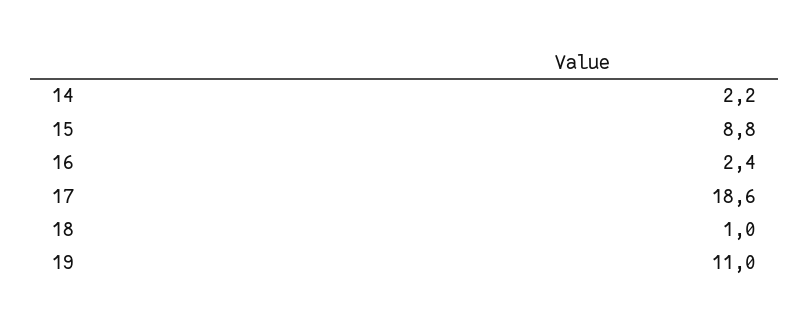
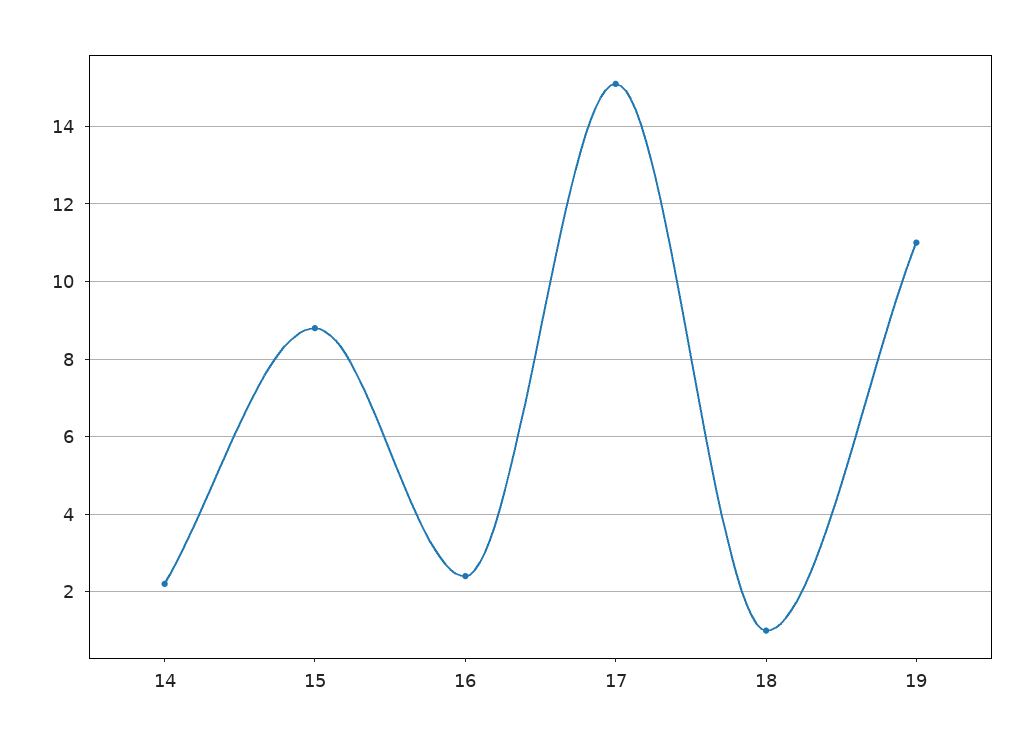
  {
    "14": 2.2,
    "15": 8.8,
    "16": 2.4,
-   "17": 18.6,
+   "17": 15,
    "18": 1,
    "19": 11
  }

